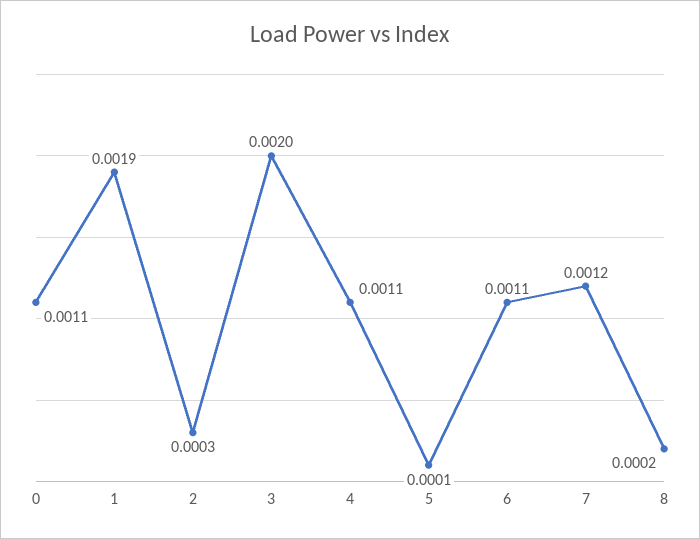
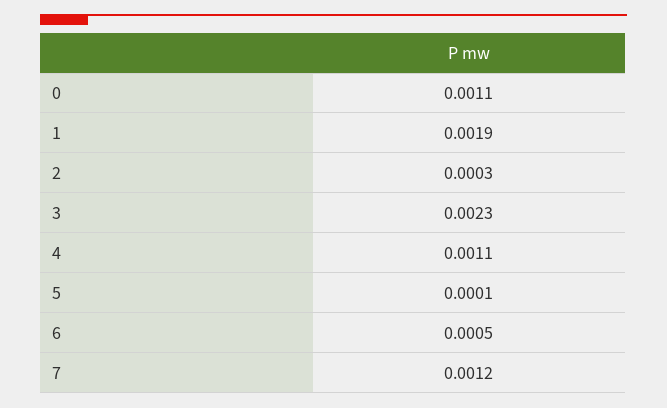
  {
    "0": 0.0011,
    "1": 0.0019,
    "2": 0.0003,
-   "3": 0.002,
+   "3": 0.0023,
    "4": 0.0011,
    "5": 0.0001,
-   "6": 0.0011,
+   "6": 0.0005,
-   "7": 0.0012,
+   "7": 0.0012
-   "8": 0.0002
  }

